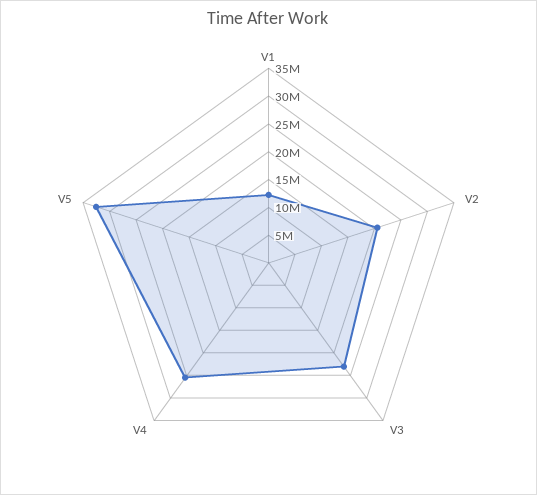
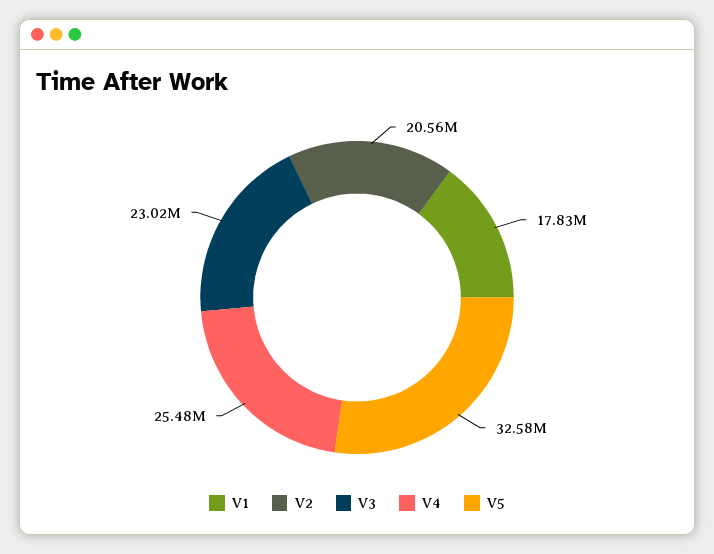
  {
-   "V1": 12500000,
+   "V1": 17830000,
    "V2": 20560000,
    "V3": 23020000,
    "V4": 25480000,
    "V5": 32580000
  }

